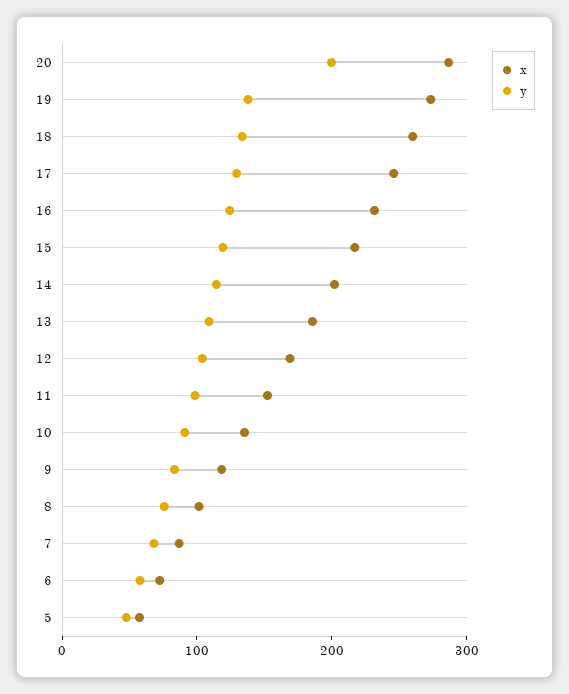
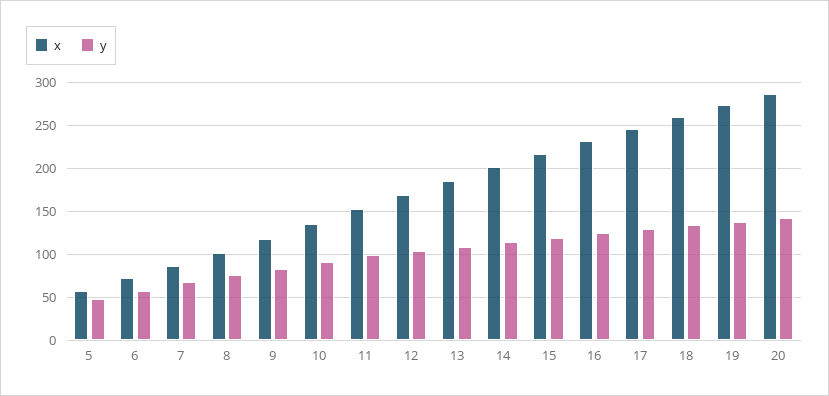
  {
    "x": {
      "20": 290,
      "19": 270,
      "18": 260,
      "17": 250,
      "16": 230,
      "15": 220,
      "14": 200,
      "13": 190,
      "12": 170,
      "11": 150,
      "10": 140,
      "9": 120,
      "8": 100,
      "7": 90,
      "6": 70,
      "5": 60
    },
    "y": {
-     "20": 200,
+     "20": 140,
      "19": 140,
      "18": 130,
      "17": 130,
      "16": 120,
      "15": 120,
      "14": 110,
      "13": 110,
      "12": 100,
      "11": 100,
      "10": 90,
      "9": 80,
      "8": 80,
      "7": 70,
      "6": 60,
      "5": 50
    }
  }

